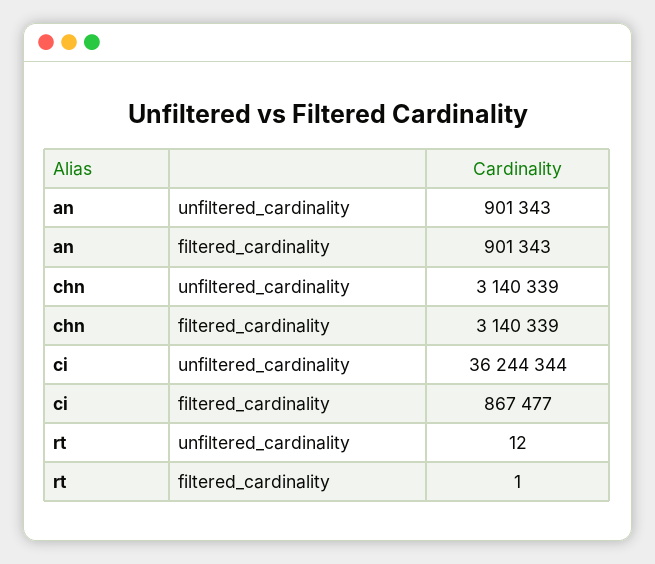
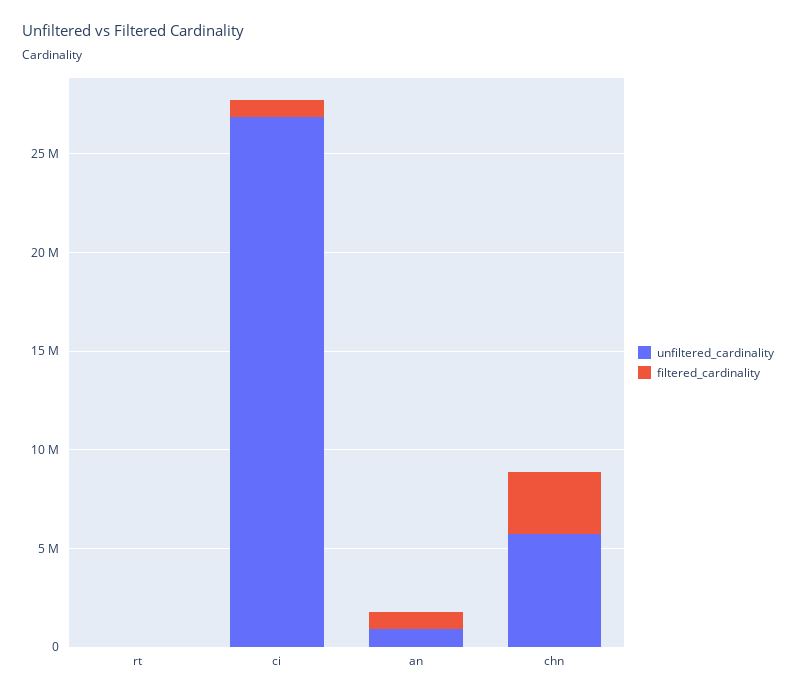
  {
    "unfiltered_cardinality": {
      "an": 901343,
-     "chn": 3140339,
+     "chn": 6000000,
-     "ci": 36244344,
+     "ci": 27000000,
      "rt": 12
    },
    "filtered_cardinality": {
      "an": 901343,
      "chn": 3140339,
      "ci": 867477,
      "rt": 1
    }
  }

